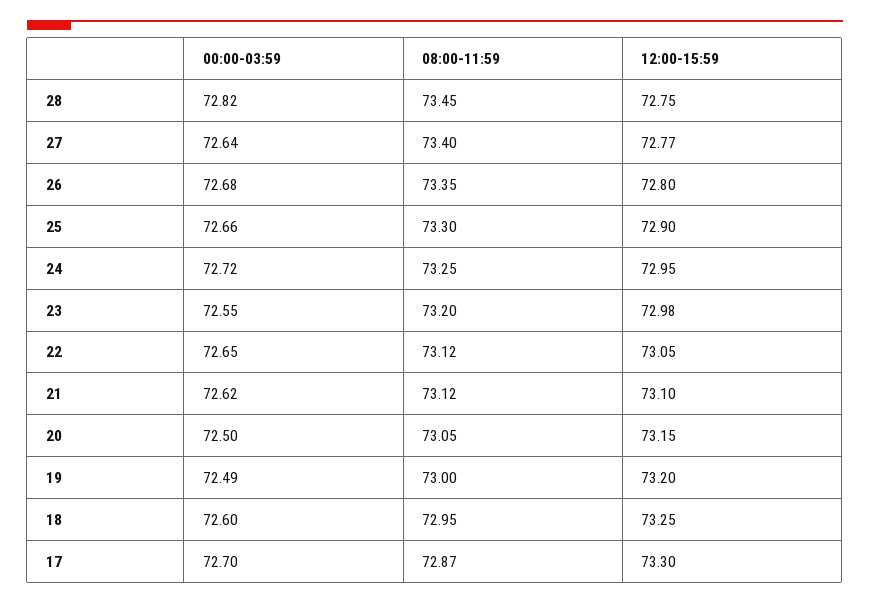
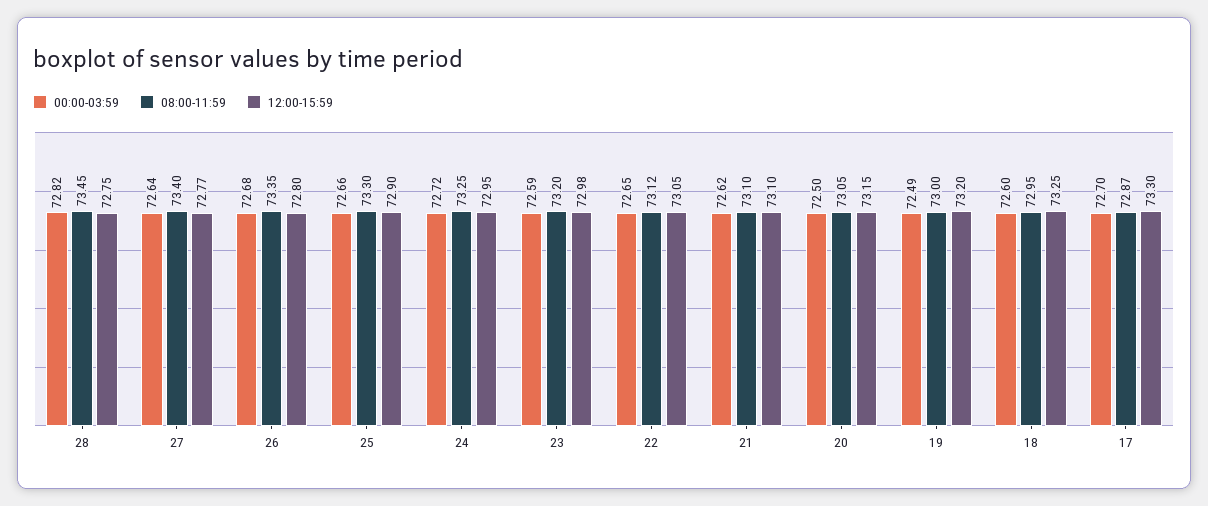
  {
    "00:00-03:59": {
      "28": 72.82,
      "27": 72.64,
      "26": 72.68,
      "25": 72.66,
      "24": 72.72,
-     "23": 72.55,
+     "23": 72.59,
      "22": 72.65,
      "21": 72.62,
      "20": 72.5,
      "19": 72.49,
      "18": 72.6,
      "17": 72.7
    },
    "08:00-11:59": {
      "28": 73.45,
      "27": 73.4,
      "26": 73.35,
      "25": 73.3,
      "24": 73.25,
      "23": 73.2,
      "22": 73.12,
-     "21": 73.12,
+     "21": 73.1,
      "20": 73.05,
      "19": 73,
      "18": 72.95,
      "17": 72.87
    },
    "12:00-15:59": {
      "28": 72.75,
      "27": 72.77,
      "26": 72.8,
      "25": 72.9,
      "24": 72.95,
      "23": 72.98,
      "22": 73.05,
      "21": 73.1,
      "20": 73.15,
      "19": 73.2,
      "18": 73.25,
      "17": 73.3
    }
  }

